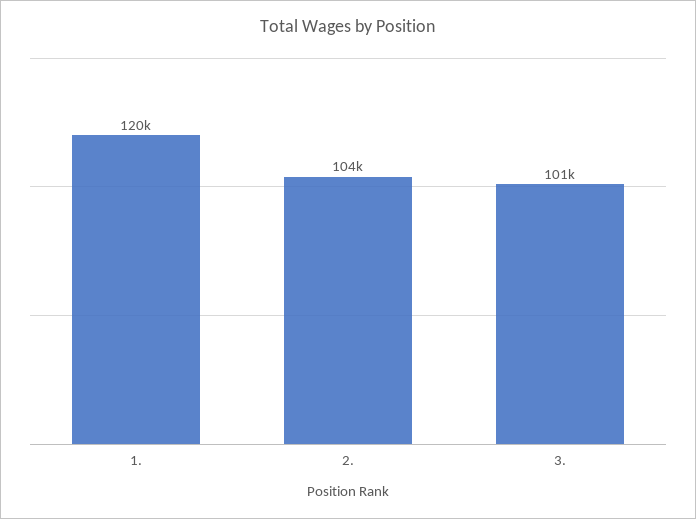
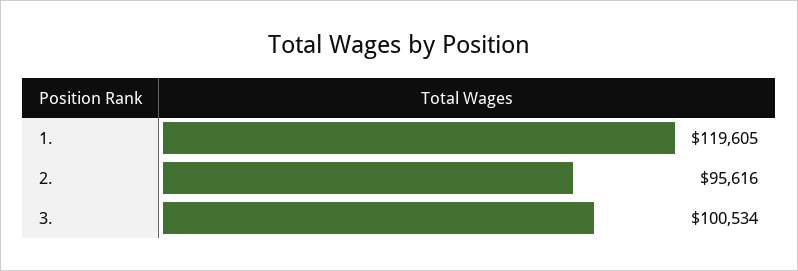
  {
    "1.": 119605,
-   "2.": 104000,
+   "2.": 95616,
    "3.": 100534
  }

